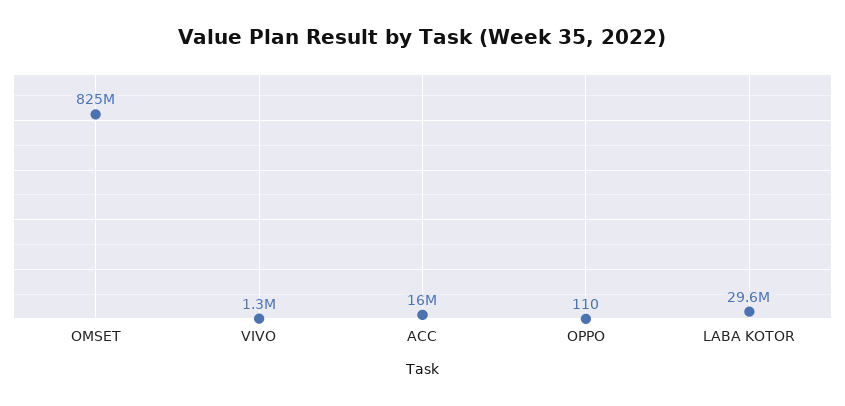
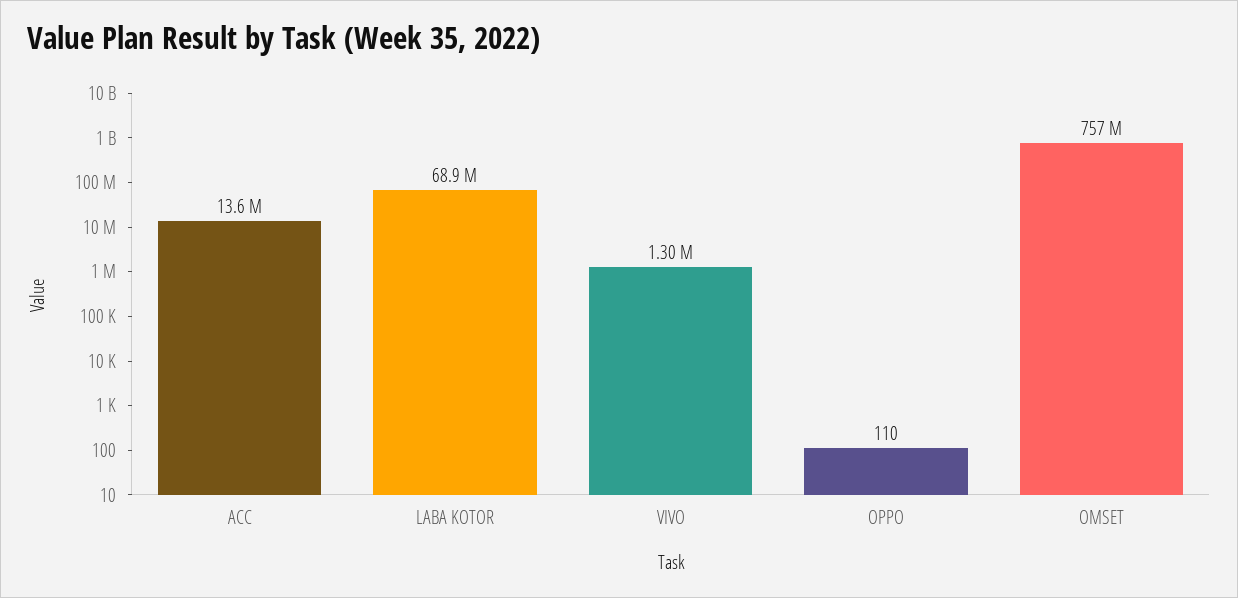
  {
-   "OMSET": 825000000,
+   "OMSET": 757000000,
    "VIVO": 1300000,
-   "ACC": 16000000,
+   "ACC": 13600000,
    "OPPO": 110,
-   "LABA KOTOR": 29600000
+   "LABA KOTOR": 68900000
  }

